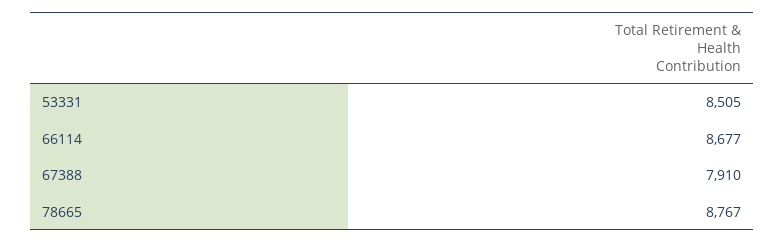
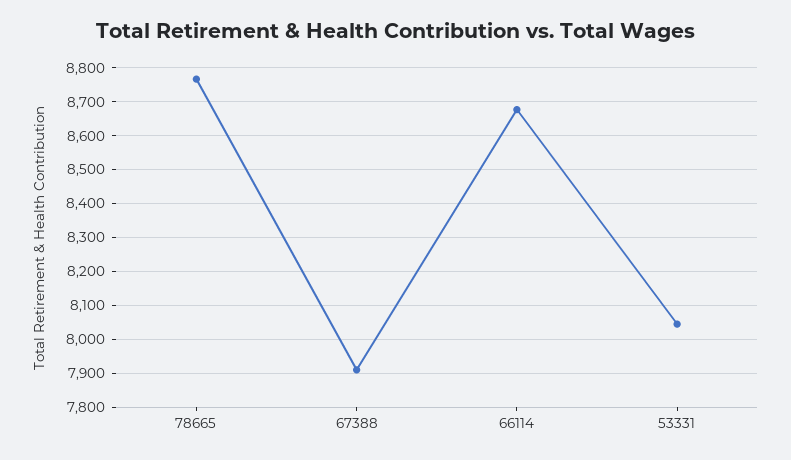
  {
-   "53331": 8505,
+   "53331": 8040,
    "66114": 8677,
    "67388": 7910,
    "78665": 8767
  }

